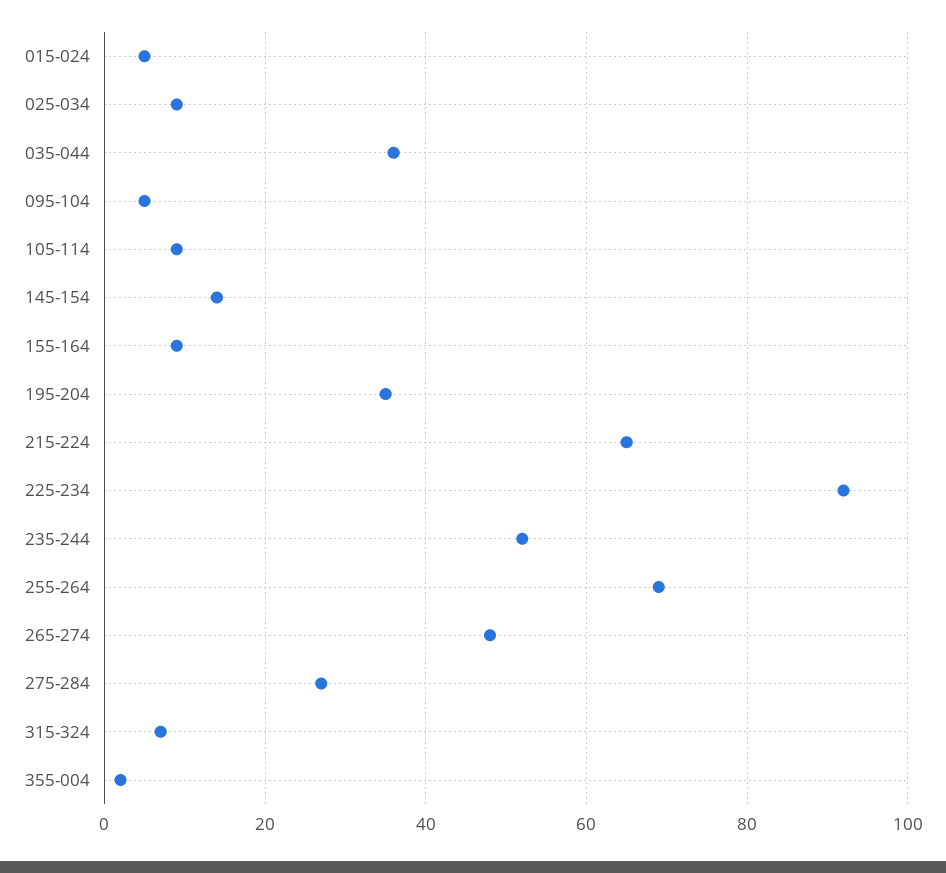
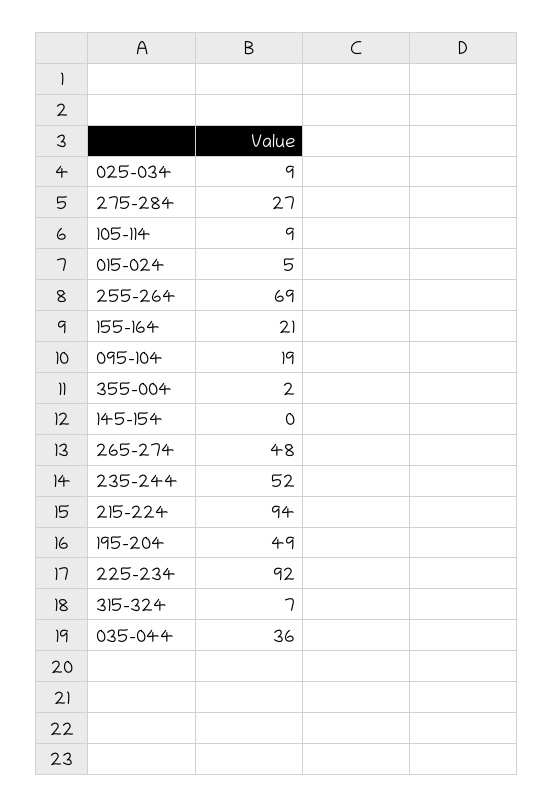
  {
    "015-024": 5,
    "025-034": 9,
    "035-044": 36,
-   "095-104": 5,
+   "095-104": 19,
    "105-114": 9,
-   "145-154": 15,
+   "145-154": 0,
-   "155-164": 10,
+   "155-164": 21,
-   "195-204": 35,
+   "195-204": 49,
-   "215-224": 65,
+   "215-224": 94,
    "225-234": 92,
    "235-244": 52,
    "255-264": 69,
    "265-274": 48,
    "275-284": 27,
    "315-324": 7,
    "355-004": 2
  }

